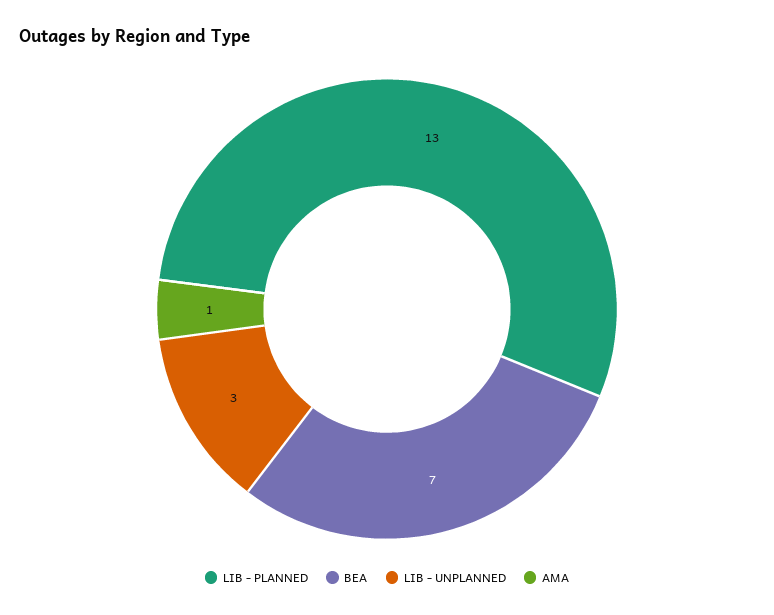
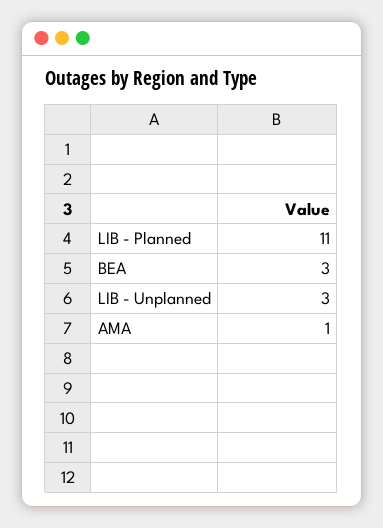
  {
-   "LIB - PLANNED": 13,
+   "LIB - PLANNED": 11,
-   "BEA": 7,
+   "BEA": 3,
    "LIB - UNPLANNED": 3,
    "AMA": 1
  }

